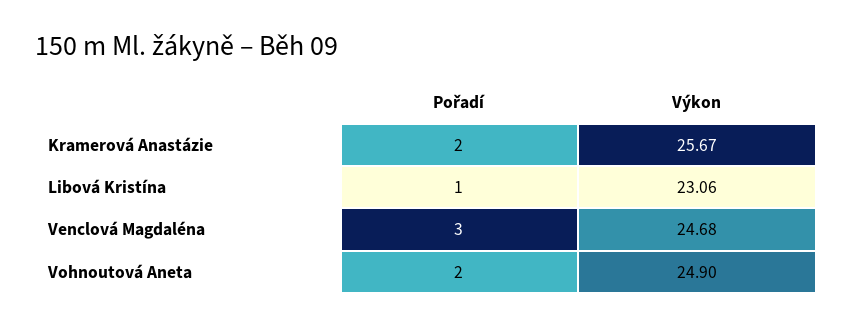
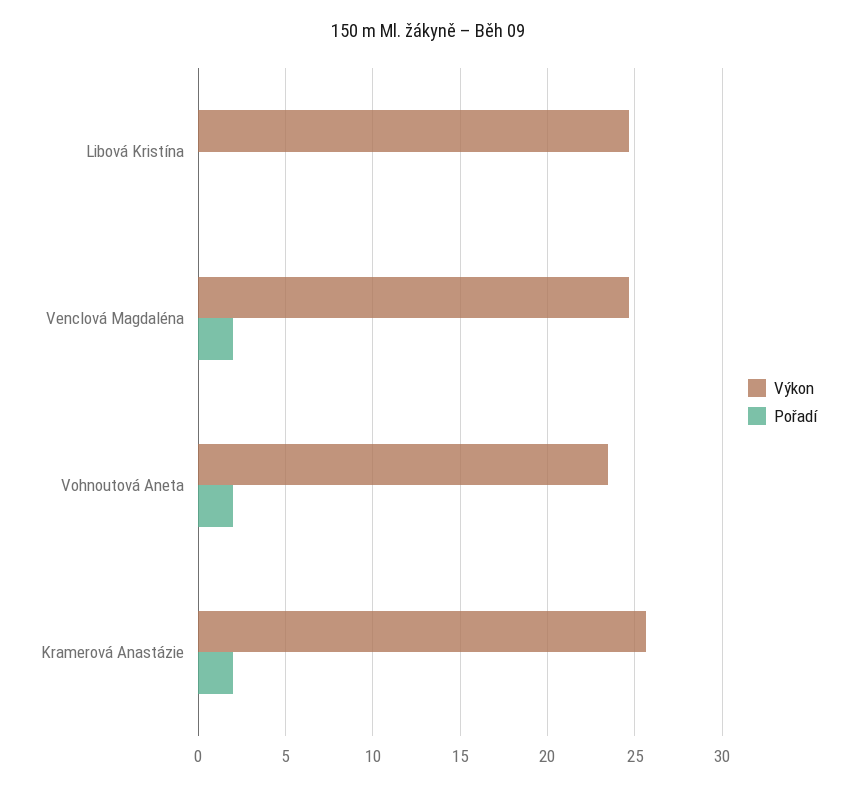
  {
    "Pořadí": {
      "Kramerová Anastázie": 2,
-     "Libová Kristína": 1,
+     "Libová Kristína": 0,
-     "Venclová Magdaléna": 3,
+     "Venclová Magdaléna": 2,
      "Vohnoutová Aneta": 2
    },
    "Výkon": {
      "Kramerová Anastázie": 25.67,
-     "Libová Kristína": 23.06,
+     "Libová Kristína": 24.5,
      "Venclová Magdaléna": 24.68,
-     "Vohnoutová Aneta": 24.9
+     "Vohnoutová Aneta": 23.5
    }
  }

